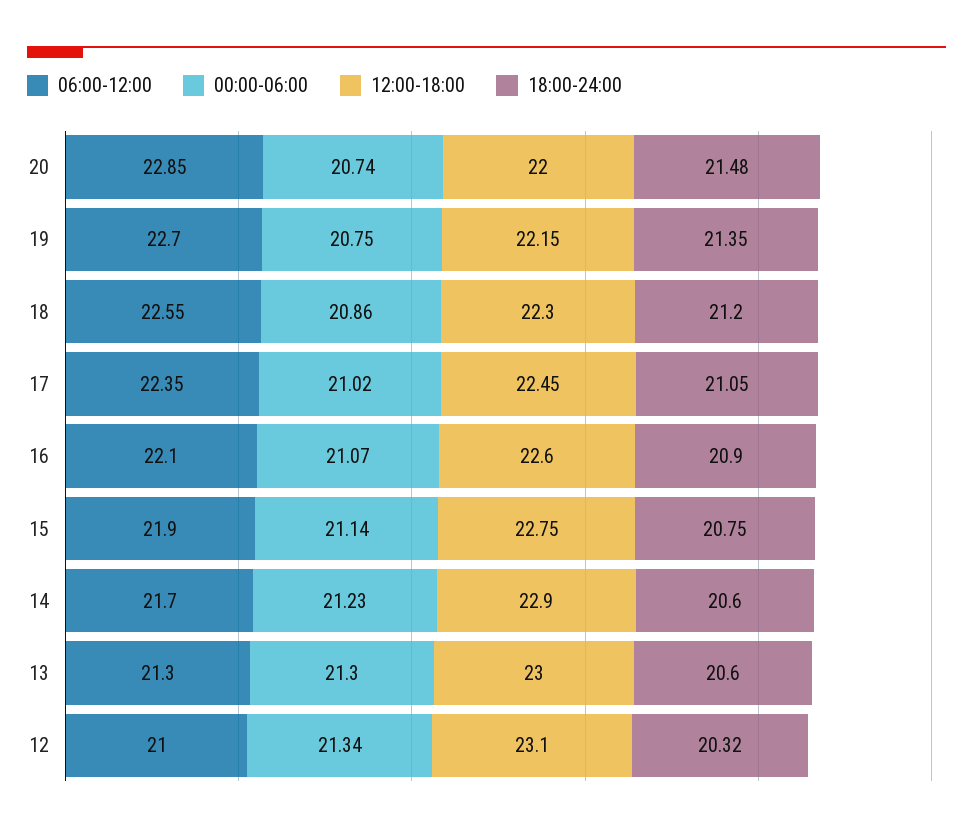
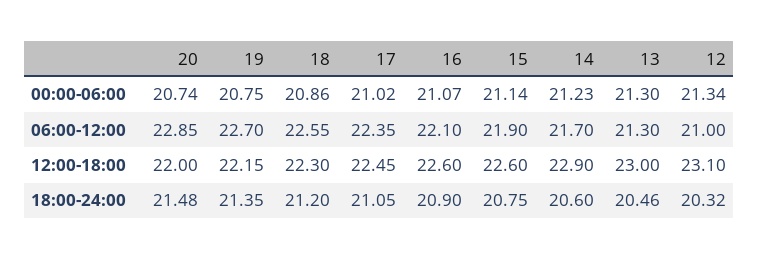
  {
    "06:00-12:00": {
      "20": 22.85,
      "19": 22.7,
      "18": 22.55,
      "17": 22.35,
      "16": 22.1,
      "15": 21.9,
      "14": 21.7,
      "13": 21.3,
      "12": 21
    },
    "00:00-06:00": {
      "20": 20.74,
      "19": 20.75,
      "18": 20.86,
      "17": 21.02,
      "16": 21.07,
      "15": 21.14,
      "14": 21.23,
      "13": 21.3,
      "12": 21.34
    },
    "12:00-18:00": {
      "20": 22,
      "19": 22.15,
      "18": 22.3,
      "17": 22.45,
      "16": 22.6,
-     "15": 22.75,
+     "15": 22.6,
      "14": 22.9,
      "13": 23,
      "12": 23.1
    },
    "18:00-24:00": {
      "20": 21.48,
      "19": 21.35,
      "18": 21.2,
      "17": 21.05,
      "16": 20.9,
      "15": 20.75,
      "14": 20.6,
-     "13": 20.6,
+     "13": 20.46,
      "12": 20.32
    }
  }

